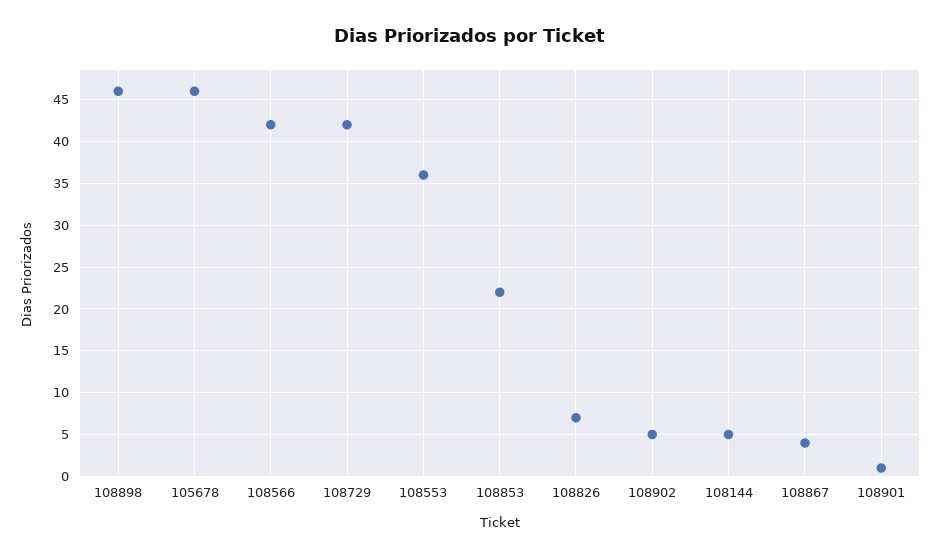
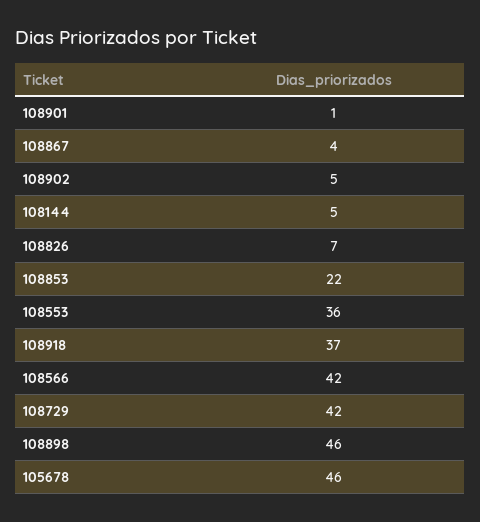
  {
    "108898": 46,
    "105678": 46,
    "108566": 42,
    "108729": 42,
    "108553": 36,
    "108853": 22,
    "108826": 7,
    "108902": 5,
    "108144": 5,
    "108867": 4,
-   "108901": 1
+   "108901": 1,
+   "108918": 37
  }

